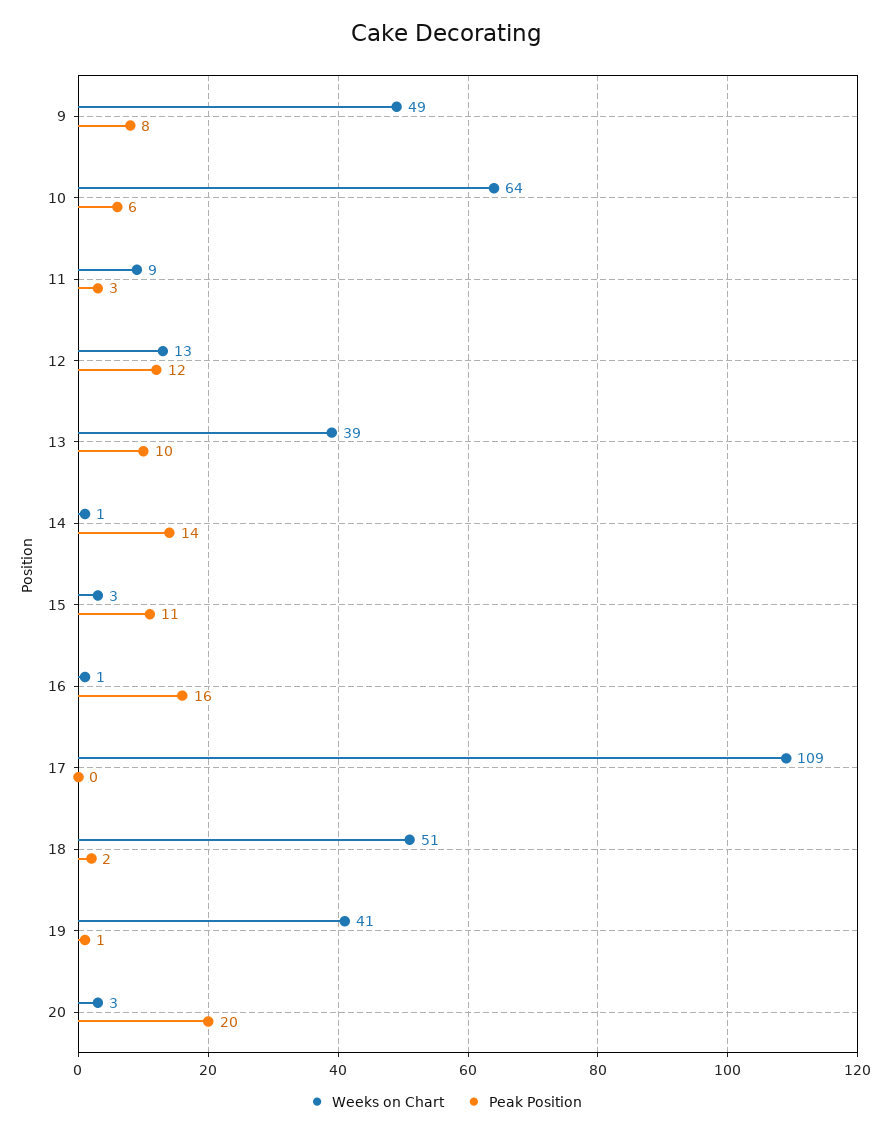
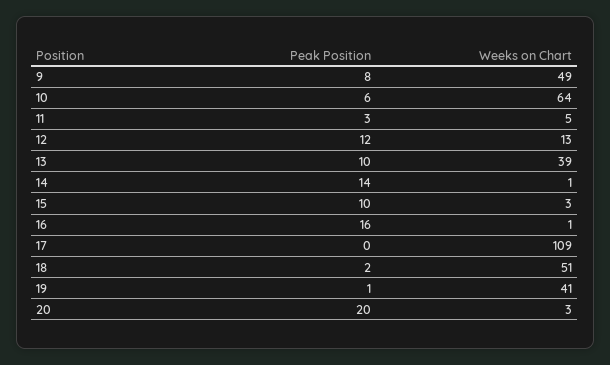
  {
    "Weeks on Chart": {
      "9": 49,
      "10": 64,
-     "11": 9,
+     "11": 5,
      "12": 13,
      "13": 39,
      "14": 1,
      "15": 3,
      "16": 1,
      "17": 109,
      "18": 51,
      "19": 41,
      "20": 3
    },
    "Peak Position": {
      "9": 8,
      "10": 6,
      "11": 3,
      "12": 12,
      "13": 10,
      "14": 14,
-     "15": 11,
+     "15": 10,
      "16": 16,
      "17": 0,
      "18": 2,
      "19": 1,
      "20": 20
    }
  }

